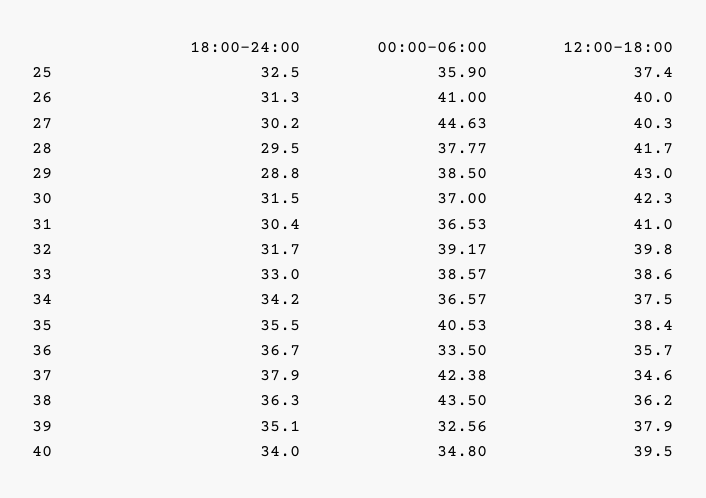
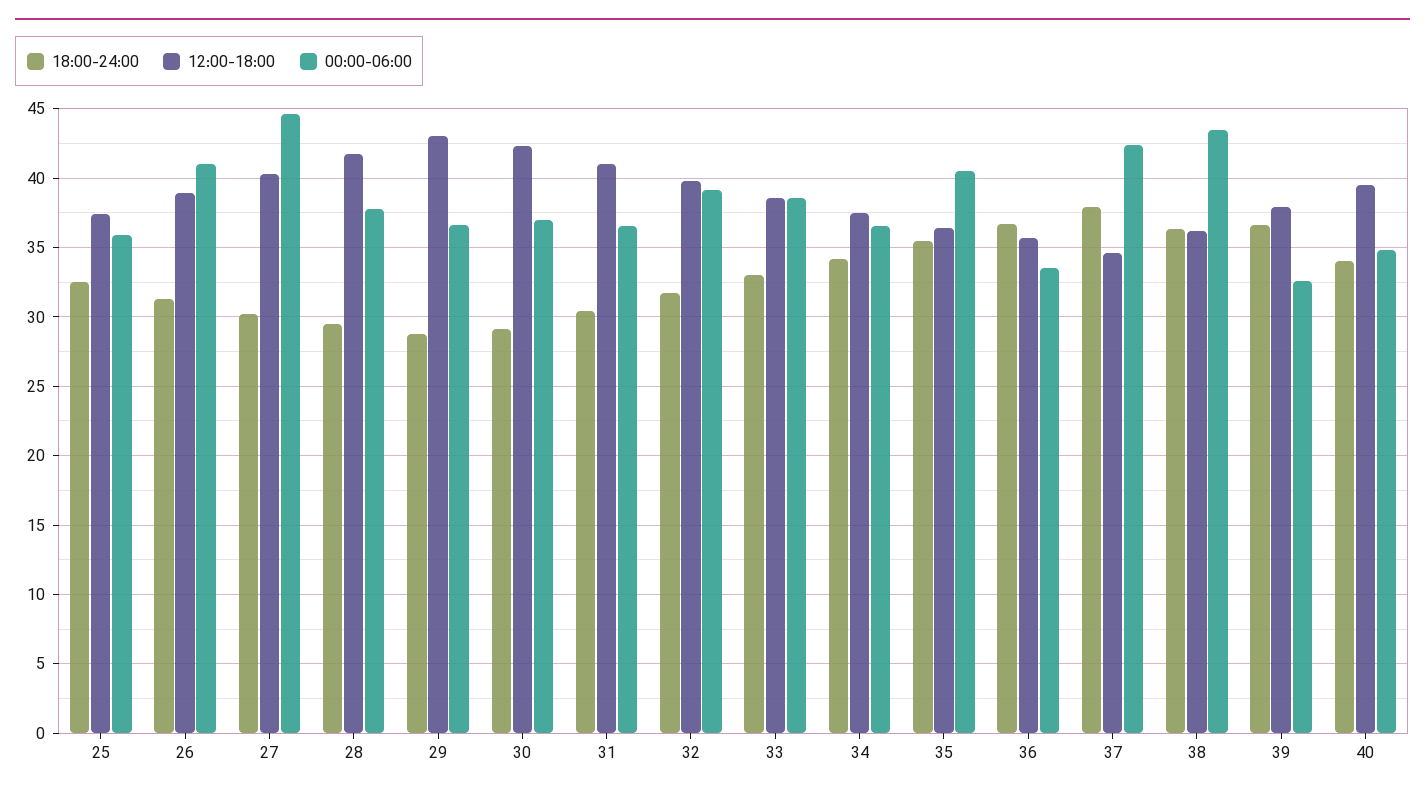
  {
    "18:00-24:00": {
      "25": 32.5,
      "26": 31.3,
      "27": 30.2,
      "28": 29.5,
      "29": 28.8,
-     "30": 31.5,
+     "30": 29,
      "31": 30.4,
      "32": 31.7,
      "33": 33,
      "34": 34.2,
      "35": 35.5,
      "36": 36.7,
      "37": 37.9,
      "38": 36.3,
-     "39": 35.1,
+     "39": 36.5,
      "40": 34
    },
    "00:00-06:00": {
      "25": 35.9,
      "26": 41,
      "27": 44.63,
      "28": 37.77,
-     "29": 38.5,
+     "29": 36.5,
      "30": 37,
      "31": 36.53,
      "32": 39.17,
      "33": 38.57,
      "34": 36.57,
      "35": 40.53,
      "36": 33.5,
      "37": 42.38,
      "38": 43.5,
      "39": 32.56,
      "40": 34.8
    },
    "12:00-18:00": {
      "25": 37.4,
-     "26": 40,
+     "26": 39,
      "27": 40.3,
      "28": 41.7,
      "29": 43,
      "30": 42.3,
      "31": 41,
      "32": 39.8,
      "33": 38.6,
      "34": 37.5,
-     "35": 38.4,
+     "35": 36.5,
      "36": 35.7,
      "37": 34.6,
      "38": 36.2,
      "39": 37.9,
      "40": 39.5
    }
  }

